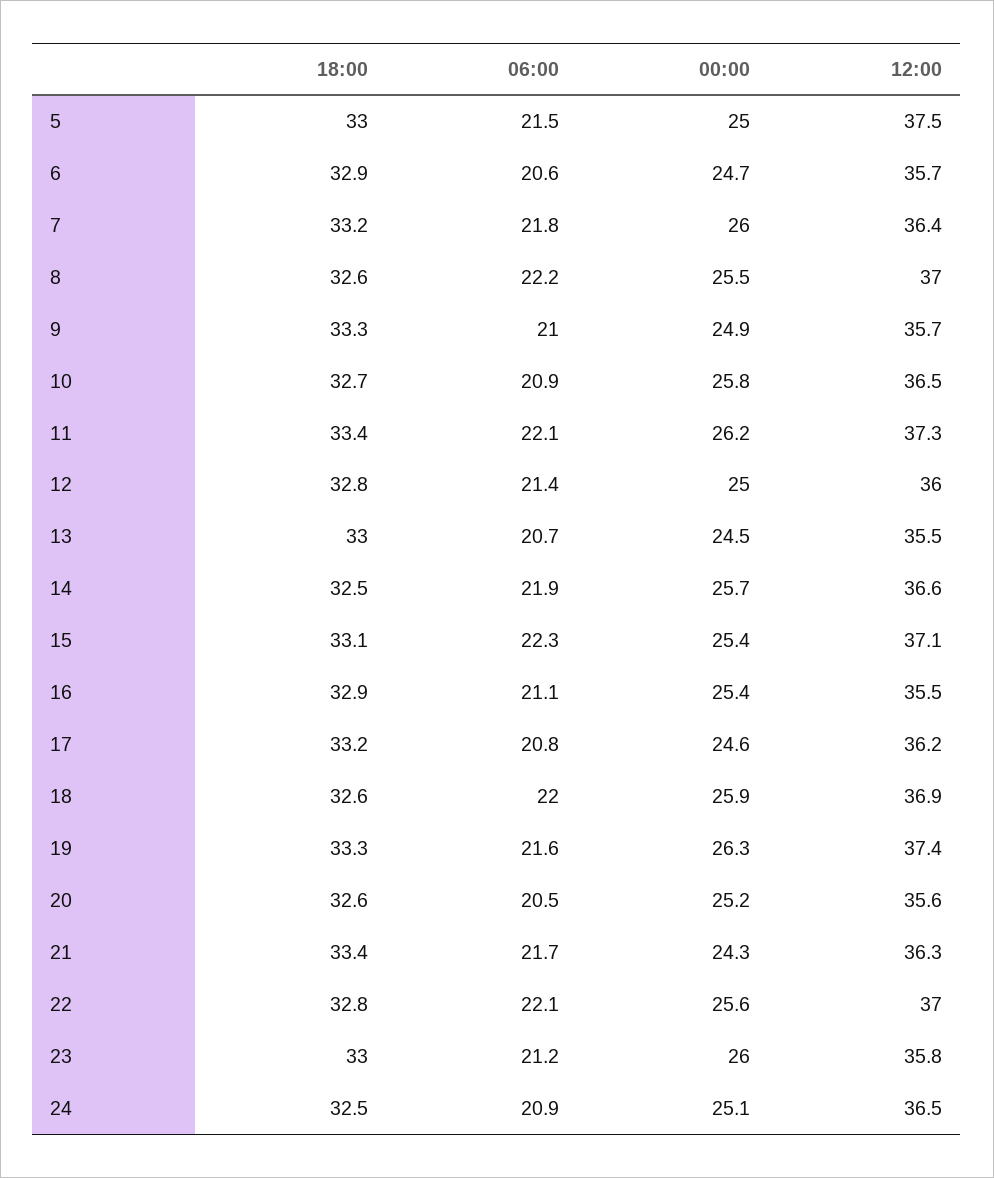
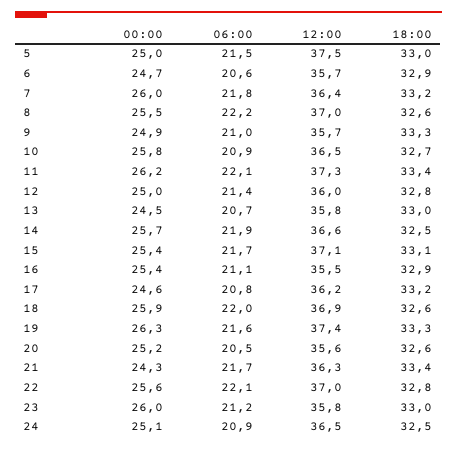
  {
    "18:00": {
      "5": 33,
      "6": 32.9,
      "7": 33.2,
      "8": 32.6,
      "9": 33.3,
      "10": 32.7,
      "11": 33.4,
      "12": 32.8,
      "13": 33,
      "14": 32.5,
      "15": 33.1,
      "16": 32.9,
      "17": 33.2,
      "18": 32.6,
      "19": 33.3,
      "20": 32.6,
      "21": 33.4,
      "22": 32.8,
      "23": 33,
      "24": 32.5
    },
    "06:00": {
      "5": 21.5,
      "6": 20.6,
      "7": 21.8,
      "8": 22.2,
      "9": 21,
      "10": 20.9,
      "11": 22.1,
      "12": 21.4,
      "13": 20.7,
      "14": 21.9,
-     "15": 22.3,
+     "15": 21.7,
      "16": 21.1,
      "17": 20.8,
      "18": 22,
      "19": 21.6,
      "20": 20.5,
      "21": 21.7,
      "22": 22.1,
      "23": 21.2,
      "24": 20.9
    },
    "00:00": {
      "5": 25,
      "6": 24.7,
      "7": 26,
      "8": 25.5,
      "9": 24.9,
      "10": 25.8,
      "11": 26.2,
      "12": 25,
      "13": 24.5,
      "14": 25.7,
      "15": 25.4,
      "16": 25.4,
      "17": 24.6,
      "18": 25.9,
      "19": 26.3,
      "20": 25.2,
      "21": 24.3,
      "22": 25.6,
      "23": 26,
      "24": 25.1
    },
    "12:00": {
      "5": 37.5,
      "6": 35.7,
      "7": 36.4,
      "8": 37,
      "9": 35.7,
      "10": 36.5,
      "11": 37.3,
      "12": 36,
-     "13": 35.5,
+     "13": 35.8,
      "14": 36.6,
      "15": 37.1,
      "16": 35.5,
      "17": 36.2,
      "18": 36.9,
      "19": 37.4,
      "20": 35.6,
      "21": 36.3,
      "22": 37,
      "23": 35.8,
      "24": 36.5
    }
  }

